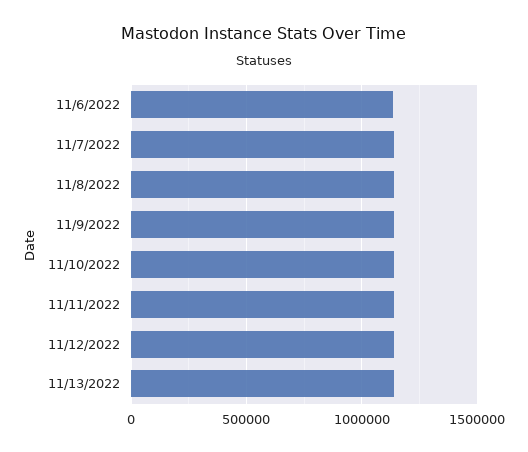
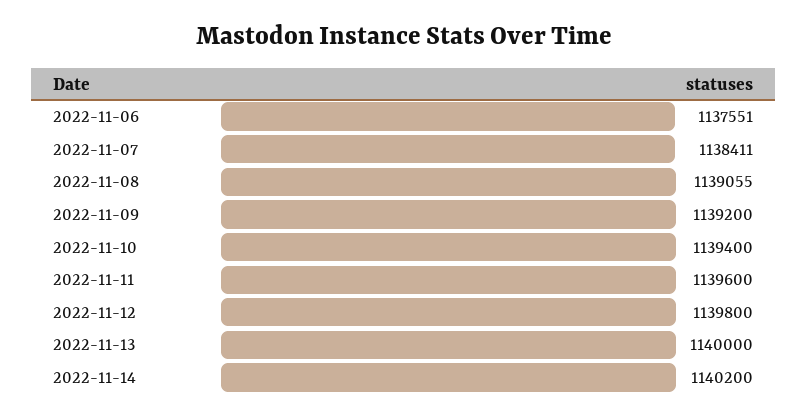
  {
    "11/6/2022": 1137551,
    "11/7/2022": 1138411,
    "11/8/2022": 1139055,
    "11/9/2022": 1139200,
    "11/10/2022": 1139400,
    "11/11/2022": 1139600,
    "11/12/2022": 1139800,
-   "11/13/2022": 1140000
+   "11/13/2022": 1140000,
+   "2022-11-14": 1140200
  }

